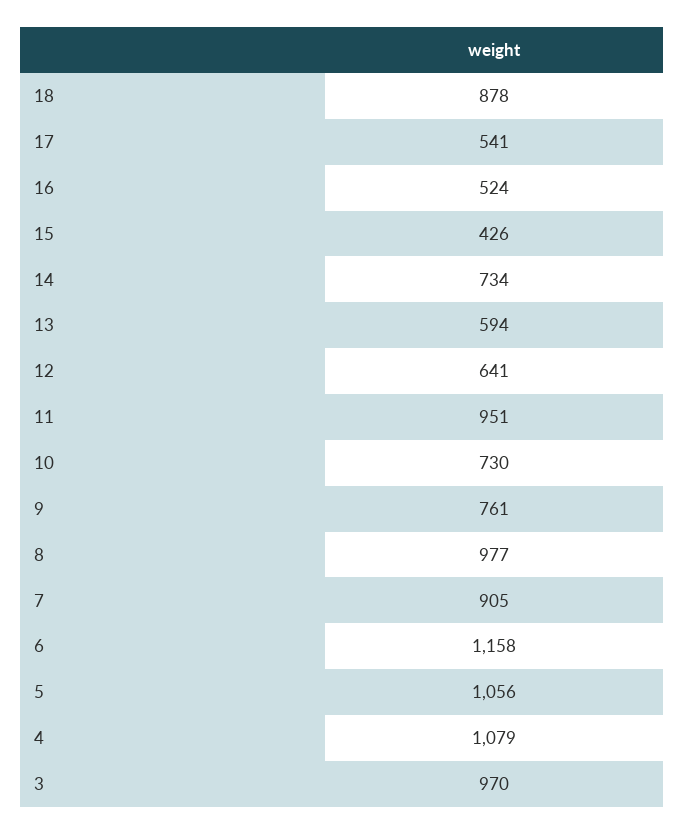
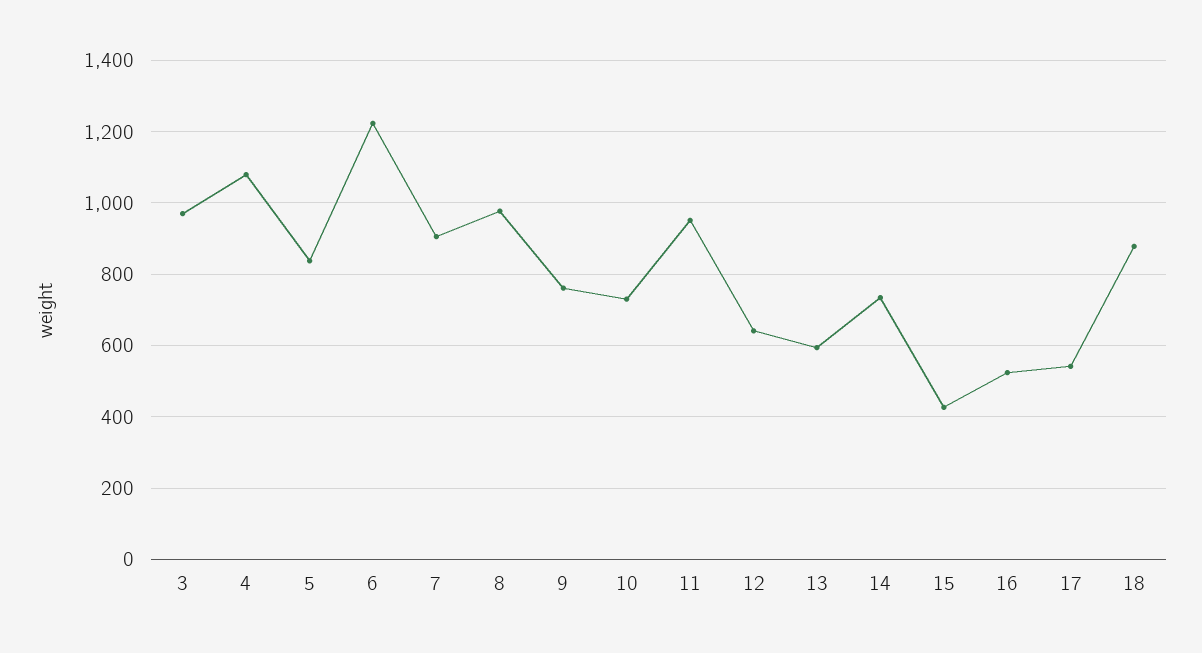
  {
    "18": 878,
    "17": 541,
    "16": 524,
    "15": 426,
    "14": 734,
    "13": 594,
    "12": 641,
    "11": 951,
    "10": 730,
    "9": 761,
    "8": 977,
    "7": 905,
-   "6": 1158,
+   "6": 1220,
-   "5": 1056,
+   "5": 840,
    "4": 1079,
    "3": 970
  }

